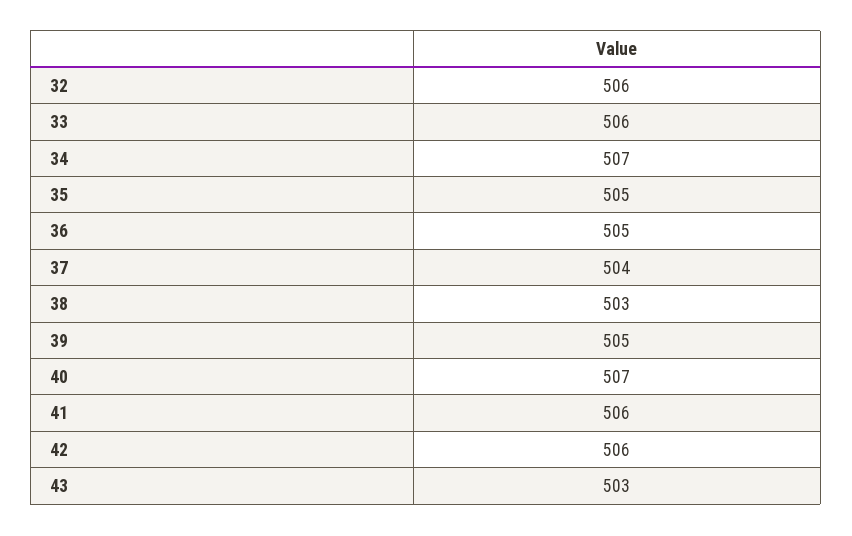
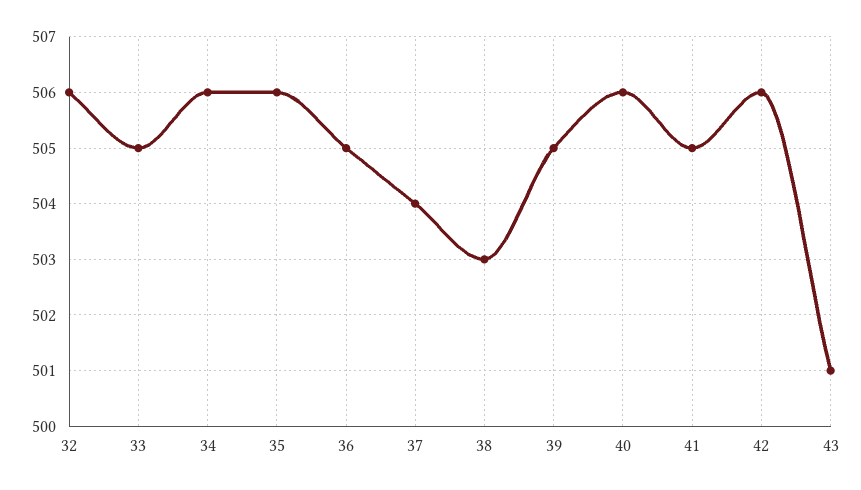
  {
    "32": 506,
-   "33": 506,
+   "33": 505,
-   "34": 507,
+   "34": 506,
-   "35": 505,
+   "35": 506,
    "36": 505,
    "37": 504,
    "38": 503,
    "39": 505,
-   "40": 507,
+   "40": 506,
-   "41": 506,
+   "41": 505,
    "42": 506,
-   "43": 503
+   "43": 501
  }

